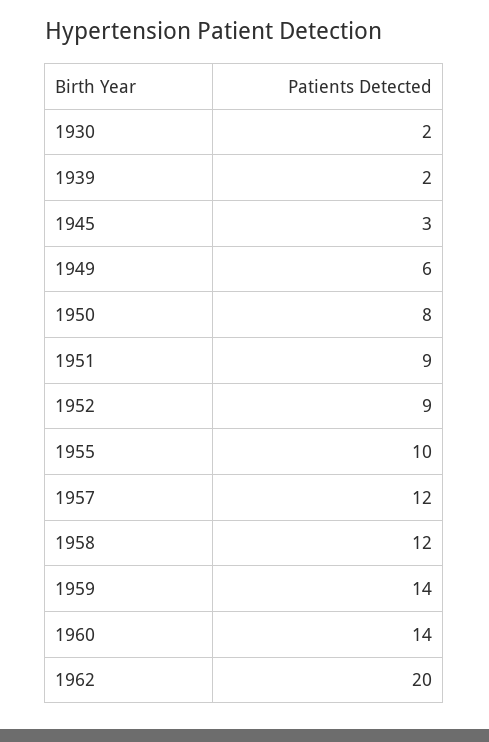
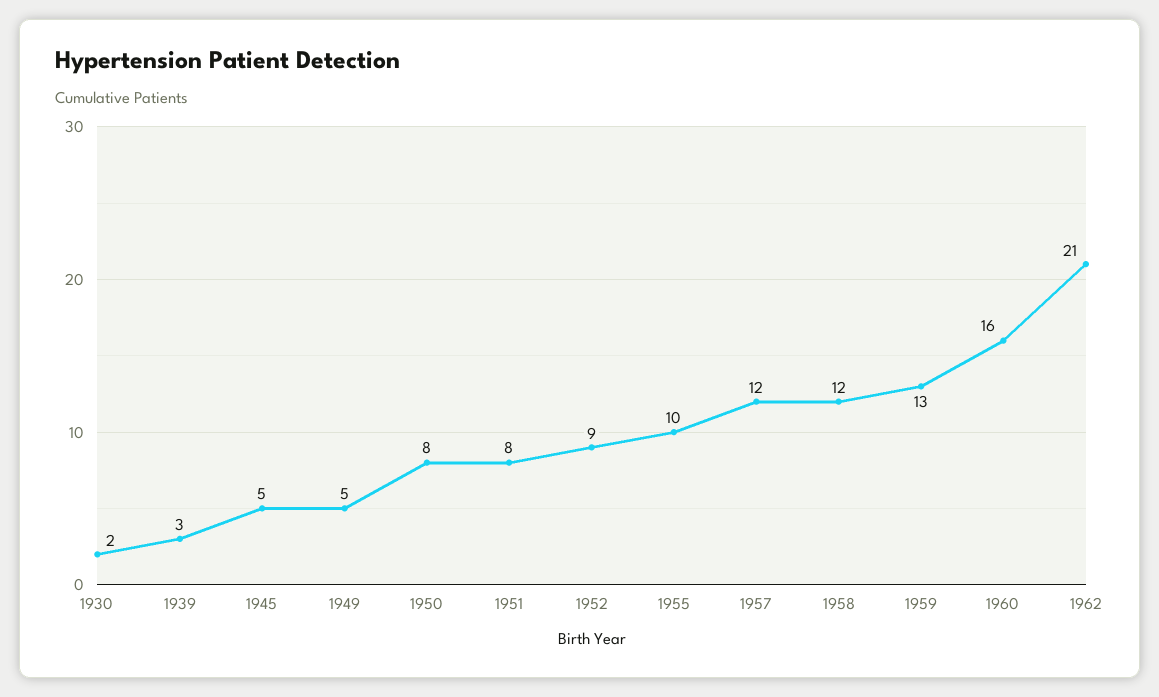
  {
    "1930": 2,
-   "1939": 2,
+   "1939": 3,
-   "1945": 3,
+   "1945": 5,
-   "1949": 6,
+   "1949": 5,
    "1950": 8,
-   "1951": 9,
+   "1951": 8,
    "1952": 9,
    "1955": 10,
    "1957": 12,
    "1958": 12,
-   "1959": 14,
+   "1959": 13,
-   "1960": 14,
+   "1960": 16,
-   "1962": 20
+   "1962": 21
  }

